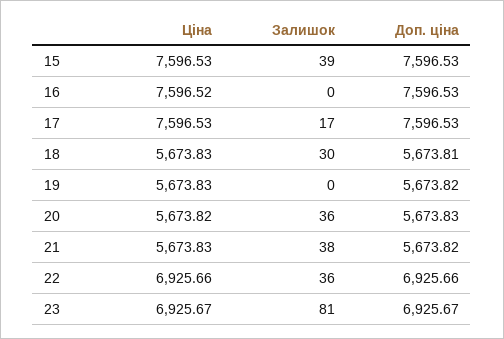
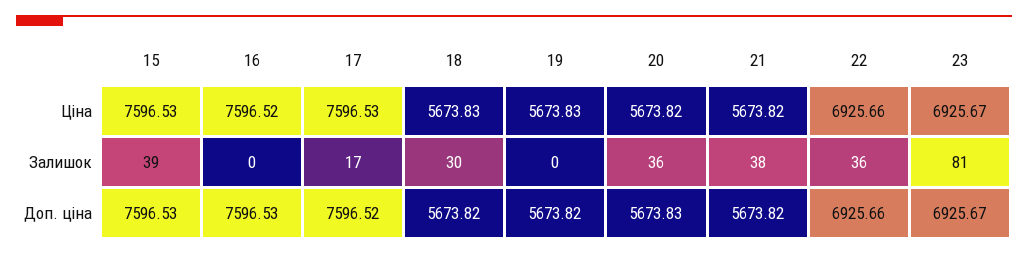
  {
    "Ціна": {
      "15": 7596.53,
      "16": 7596.52,
      "17": 7596.53,
      "18": 5673.83,
      "19": 5673.83,
      "20": 5673.82,
-     "21": 5673.83,
+     "21": 5673.82,
      "22": 6925.66,
      "23": 6925.67
    },
    "Залишок": {
      "15": 39,
      "16": 0,
      "17": 17,
      "18": 30,
      "19": 0,
      "20": 36,
      "21": 38,
      "22": 36,
      "23": 81
    },
    "Доп. ціна": {
      "15": 7596.53,
      "16": 7596.53,
-     "17": 7596.53,
+     "17": 7596.52,
-     "18": 5673.81,
+     "18": 5673.82,
      "19": 5673.82,
      "20": 5673.83,
      "21": 5673.82,
      "22": 6925.66,
      "23": 6925.67
    }
  }

